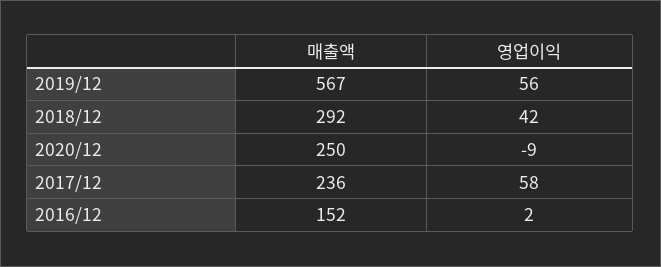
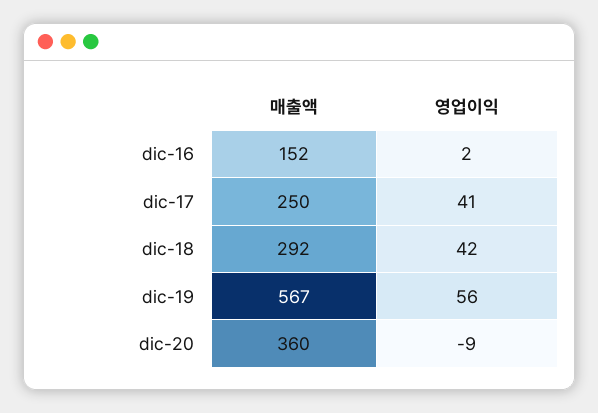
  {
    "매출액": {
      "2019/12": 567,
      "2018/12": 292,
-     "2020/12": 250,
+     "2020/12": 360,
-     "2017/12": 236,
+     "2017/12": 250,
      "2016/12": 152
    },
    "영업이익": {
      "2019/12": 56,
      "2018/12": 42,
      "2020/12": -9,
-     "2017/12": 58,
+     "2017/12": 41,
      "2016/12": 2
    }
  }

